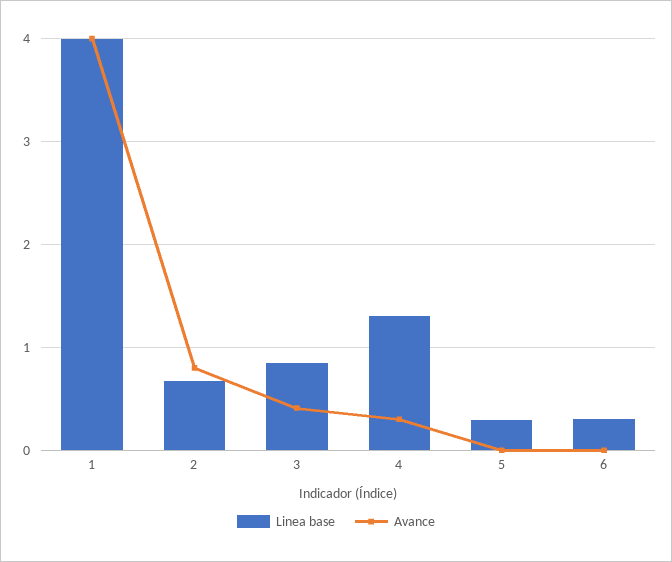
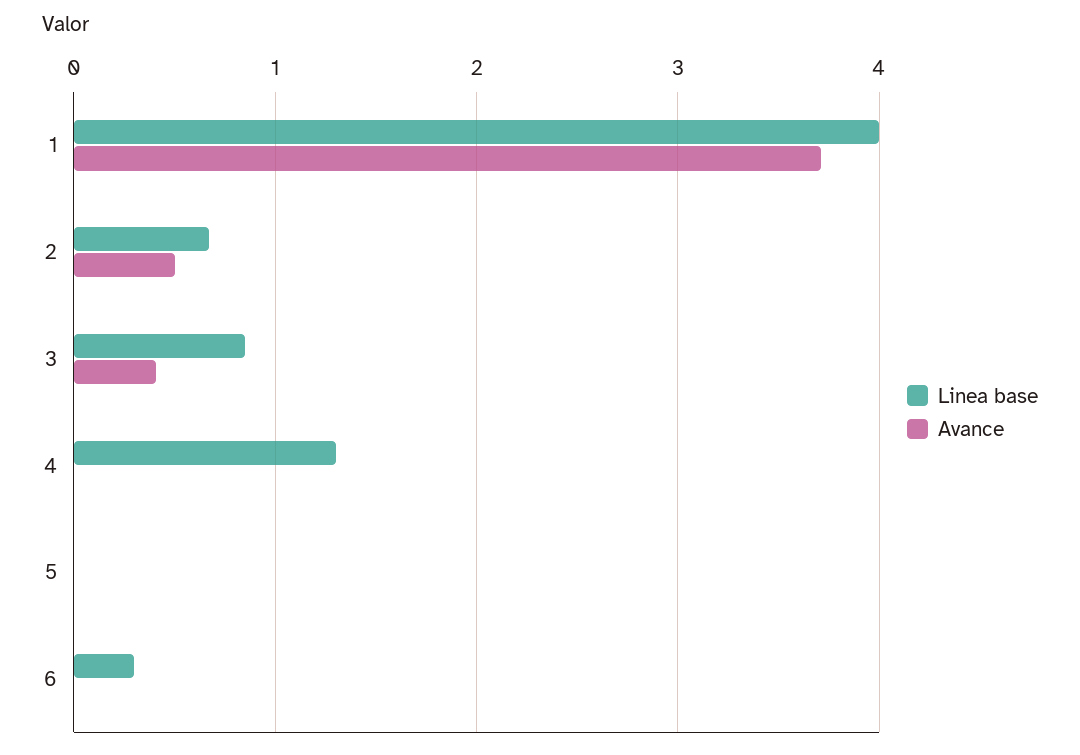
  {
    "Linea base": {
      "1": 4,
      "2": 0.7,
      "3": 0.9,
      "4": 1.3,
-     "5": 0.3,
+     "5": 0,
      "6": 0.3
    },
    "Avance": {
-     "1": 4,
+     "1": 3.7,
-     "2": 0.8,
+     "2": 0.5,
      "3": 0.4,
-     "4": 0.3,
+     "4": 0,
      "5": 0,
      "6": 0
    }
  }

